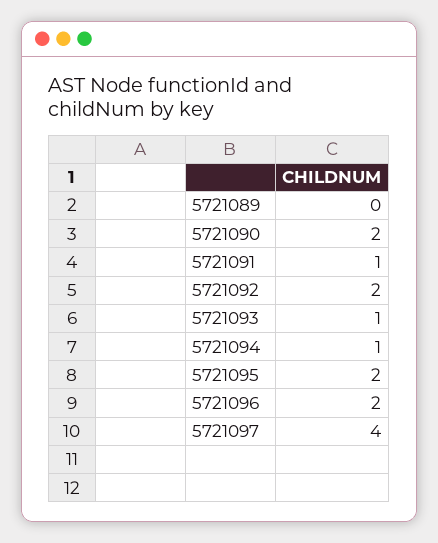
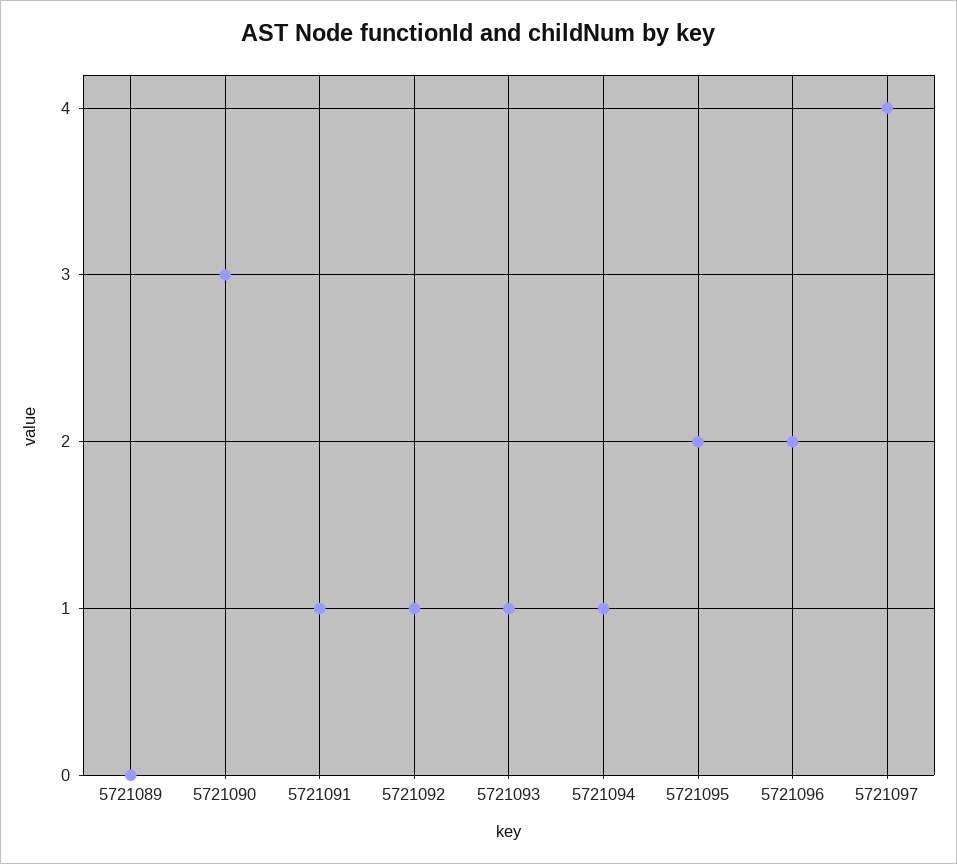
  {
    "5721089": 0,
-   "5721090": 2,
+   "5721090": 3,
    "5721091": 1,
-   "5721092": 2,
+   "5721092": 1,
    "5721093": 1,
    "5721094": 1,
    "5721095": 2,
    "5721096": 2,
    "5721097": 4
  }

